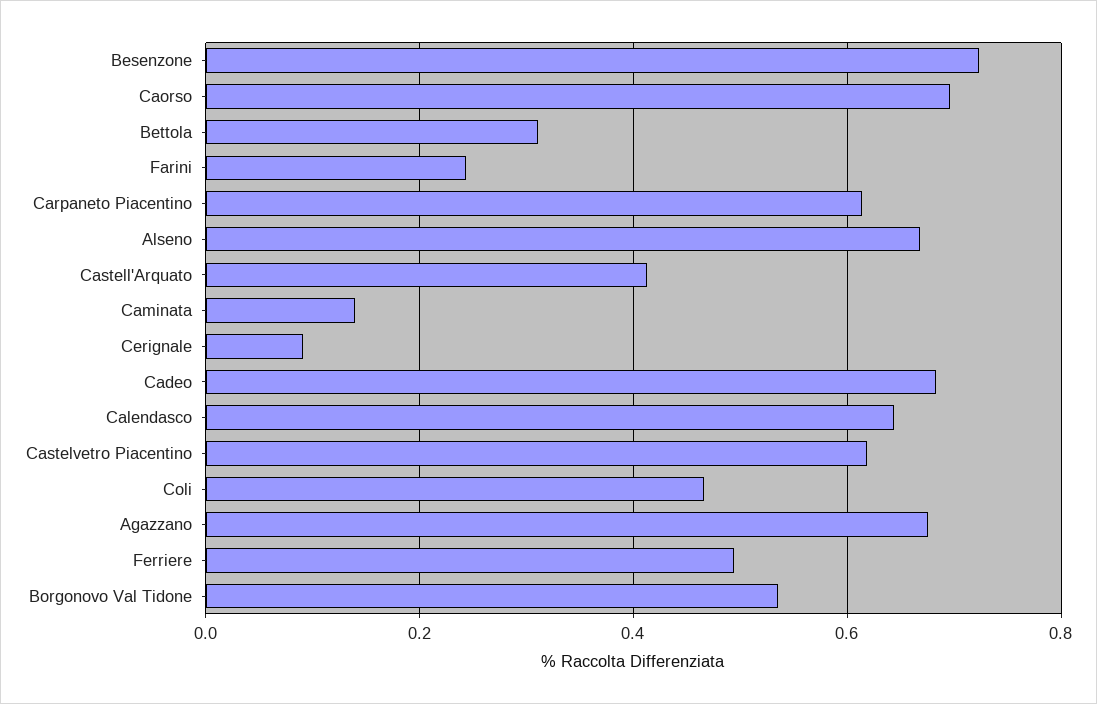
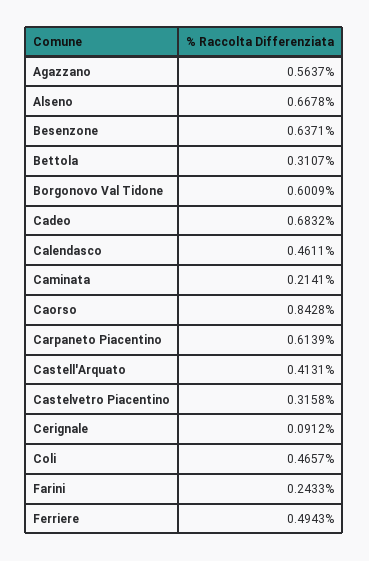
  {
-   "Besenzone": 0.72,
+   "Besenzone": 0.6371,
-   "Caorso": 0.7,
+   "Caorso": 0.8428,
    "Bettola": 0.3107,
    "Farini": 0.2433,
    "Carpaneto Piacentino": 0.6139,
    "Alseno": 0.6678,
    "Castell'Arquato": 0.4131,
-   "Caminata": 0.14,
+   "Caminata": 0.2141,
    "Cerignale": 0.0912,
    "Cadeo": 0.6832,
-   "Calendasco": 0.64,
+   "Calendasco": 0.4611,
-   "Castelvetro Piacentino": 0.62,
+   "Castelvetro Piacentino": 0.3158,
    "Coli": 0.4657,
-   "Agazzano": 0.68,
+   "Agazzano": 0.5637,
    "Ferriere": 0.4943,
-   "Borgonovo Val Tidone": 0.54
+   "Borgonovo Val Tidone": 0.6009
  }

